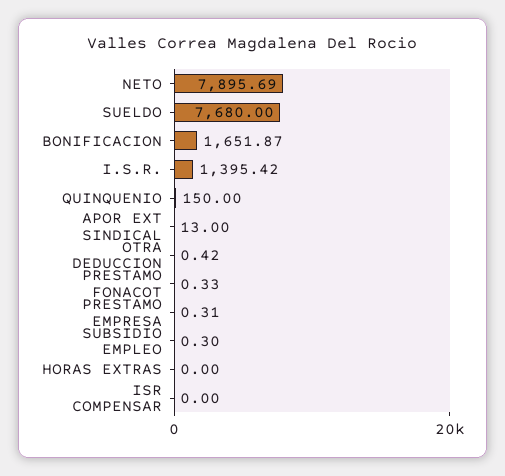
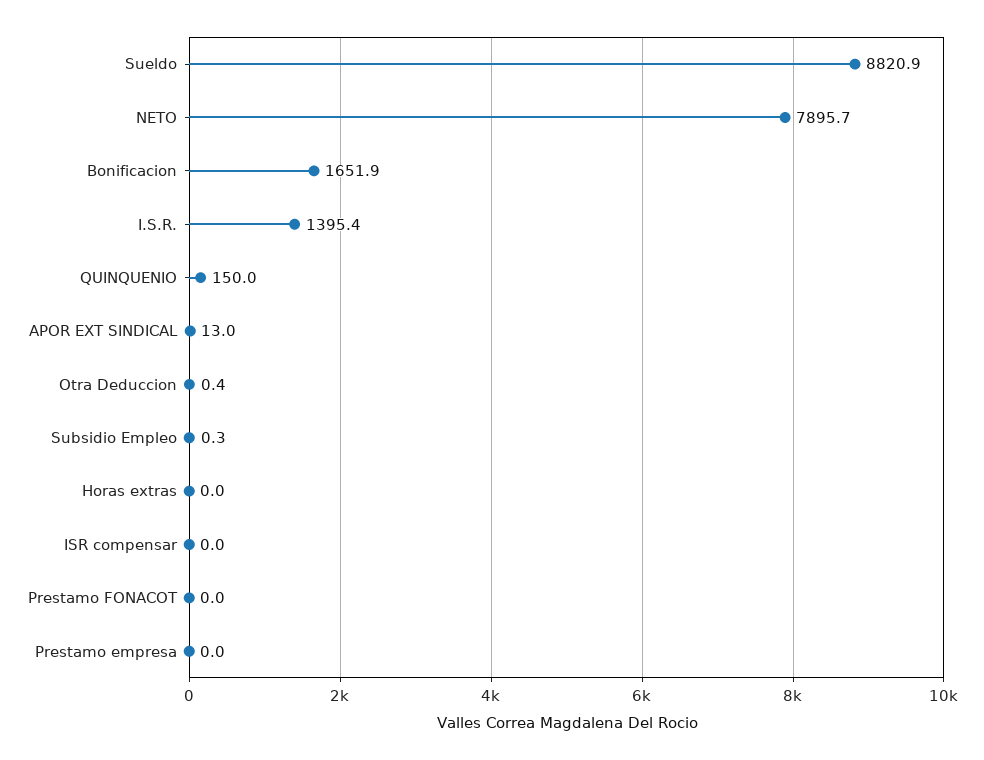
  {
    "NETO": 7895.69,
-   "SUELDO": 7680,
+   "SUELDO": 8820.9,
    "BONIFICACION": 1651.87,
    "I.S.R.": 1395.42,
    "QUINQUENIO": 150,
    "APOR EXT SINDICAL": 13,
    "OTRA DEDUCCION": 0.42,
-   "PRESTAMO FONACOT": 0.33,
+   "PRESTAMO FONACOT": 0,
-   "PRESTAMO EMPRESA": 0.31,
+   "PRESTAMO EMPRESA": 0,
    "SUBSIDIO EMPLEO": 0.3,
    "HORAS EXTRAS": 0,
    "ISR COMPENSAR": 0
  }

